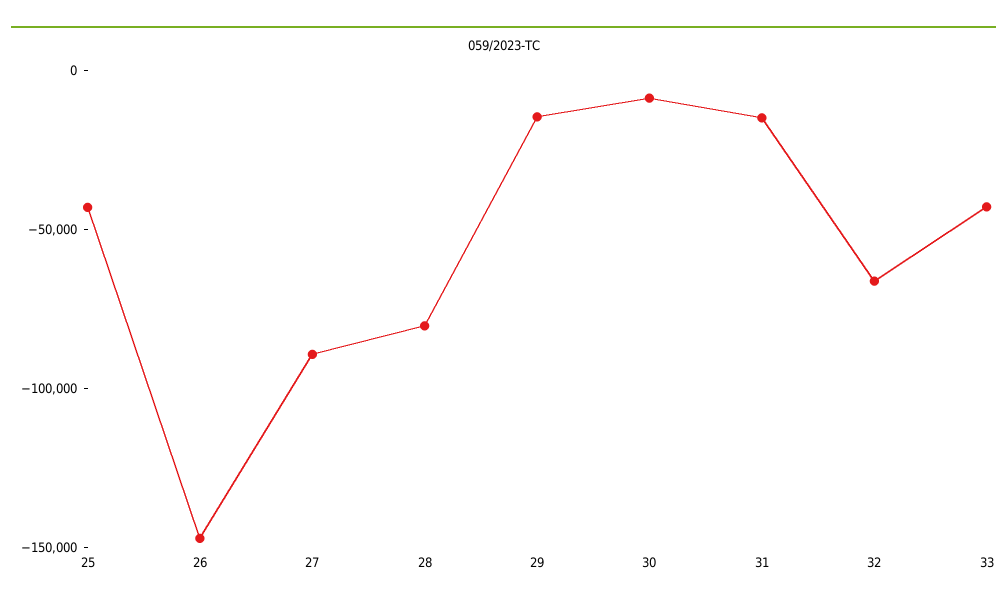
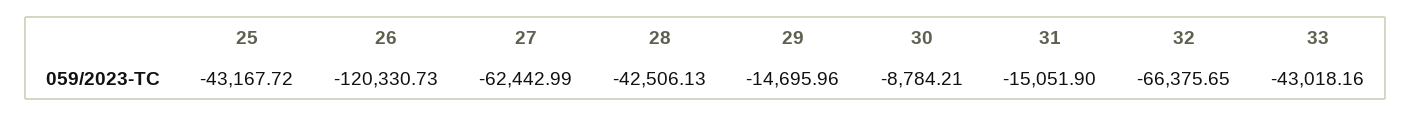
  {
    "25": -43167.72,
-   "26": -150000,
+   "26": -120330.73,
-   "27": -90000,
+   "27": -62442.99,
-   "28": -80000,
+   "28": -42506.13,
    "29": -14695.96,
    "30": -8784.21,
    "31": -15051.9,
    "32": -66375.65,
    "33": -43018.16
  }

